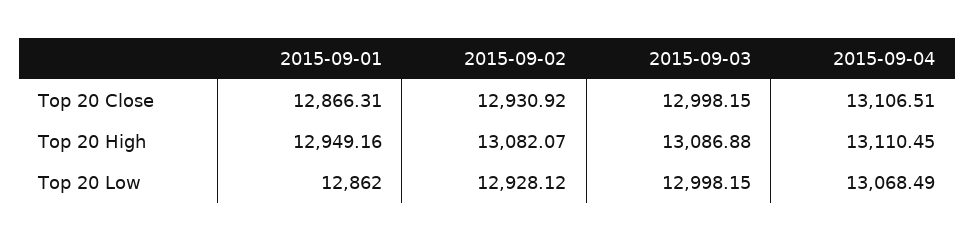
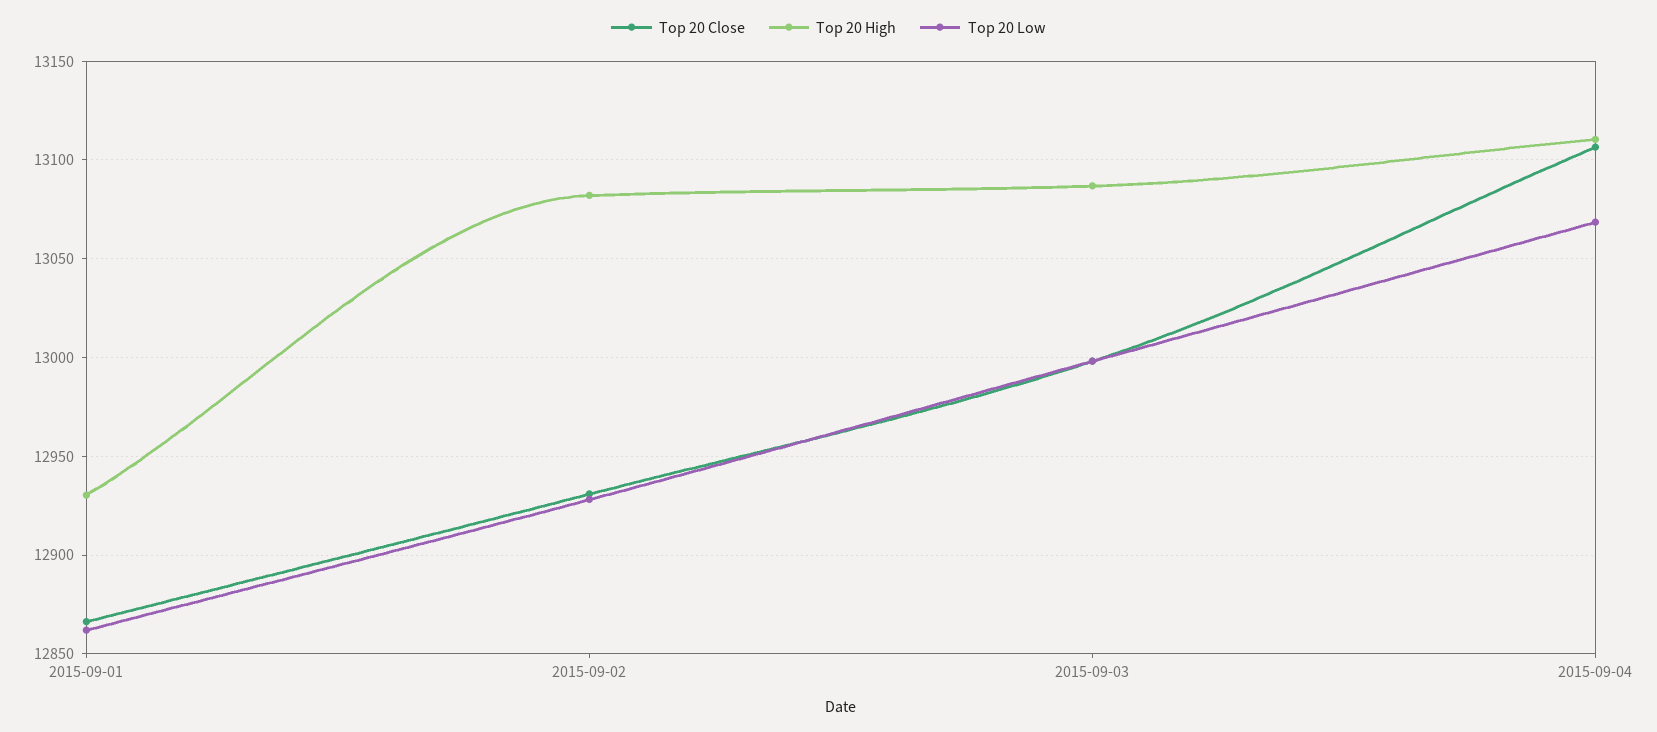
  {
    "Top 20 Close": {
      "2015-09-01": 12866.31,
      "2015-09-02": 12930.92,
      "2015-09-03": 12998.15,
      "2015-09-04": 13106.51
    },
    "Top 20 High": {
-     "2015-09-01": 12949.16,
+     "2015-09-01": 12930,
      "2015-09-02": 13082.07,
      "2015-09-03": 13086.88,
      "2015-09-04": 13110.45
    },
    "Top 20 Low": {
      "2015-09-01": 12862,
      "2015-09-02": 12928.12,
      "2015-09-03": 12998.15,
      "2015-09-04": 13068.49
    }
  }

